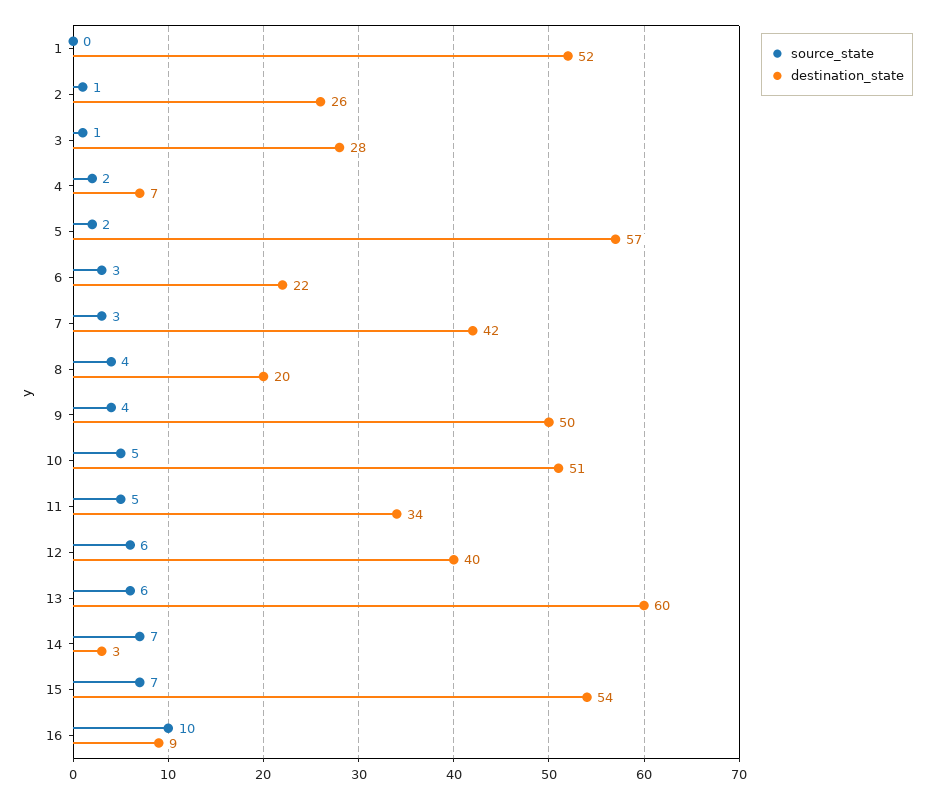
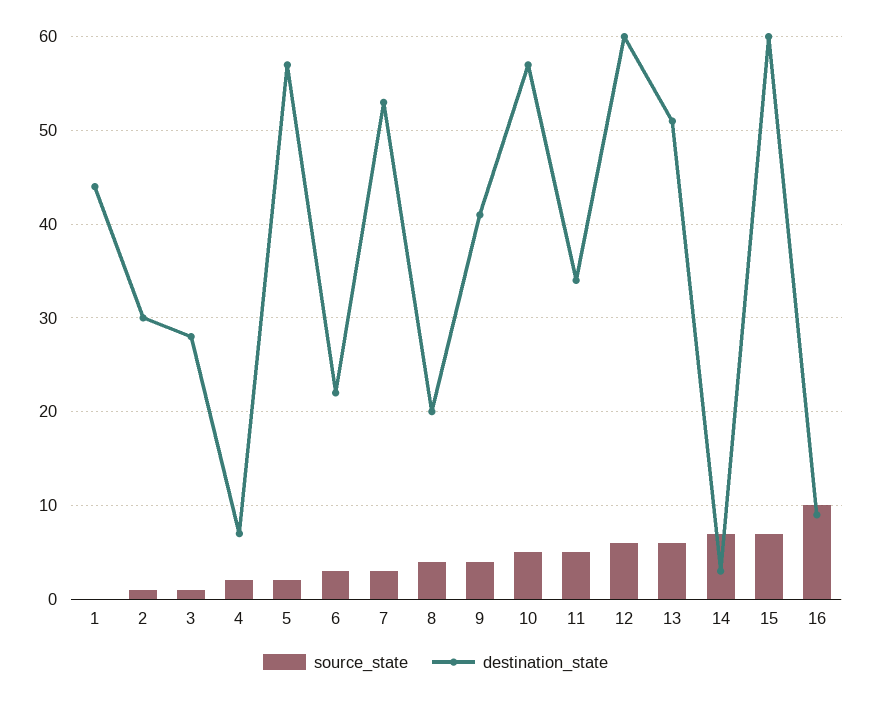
  {
    "source_state": {
      "1": 0,
      "2": 1,
      "3": 1,
      "4": 2,
      "5": 2,
      "6": 3,
      "7": 3,
      "8": 4,
      "9": 4,
      "10": 5,
      "11": 5,
      "12": 6,
      "13": 6,
      "14": 7,
      "15": 7,
      "16": 10
    },
    "destination_state": {
-     "1": 52,
+     "1": 44,
-     "2": 26,
+     "2": 30,
      "3": 28,
      "4": 7,
      "5": 57,
      "6": 22,
-     "7": 42,
+     "7": 53,
      "8": 20,
-     "9": 50,
+     "9": 41,
-     "10": 51,
+     "10": 57,
      "11": 34,
-     "12": 40,
+     "12": 60,
-     "13": 60,
+     "13": 51,
      "14": 3,
-     "15": 54,
+     "15": 60,
      "16": 9
    }
  }

